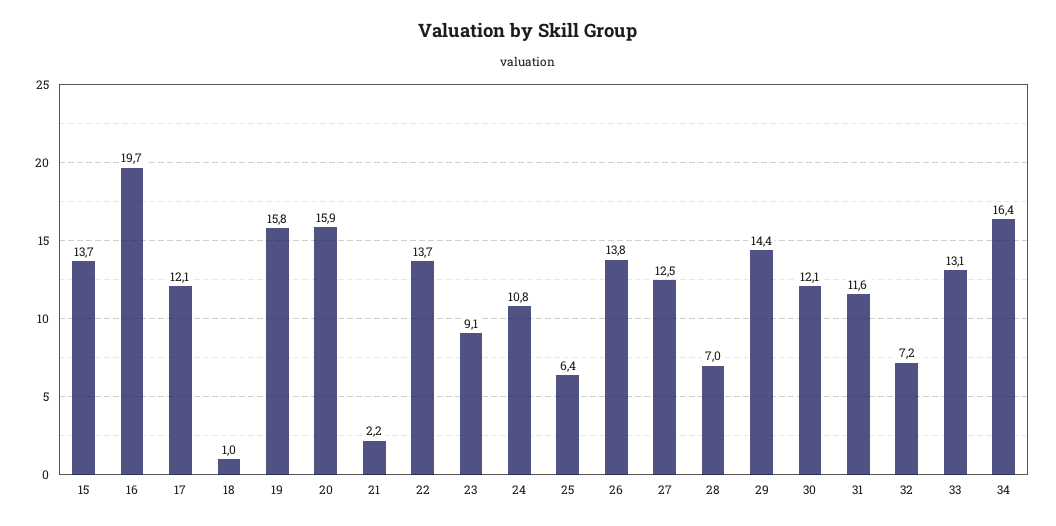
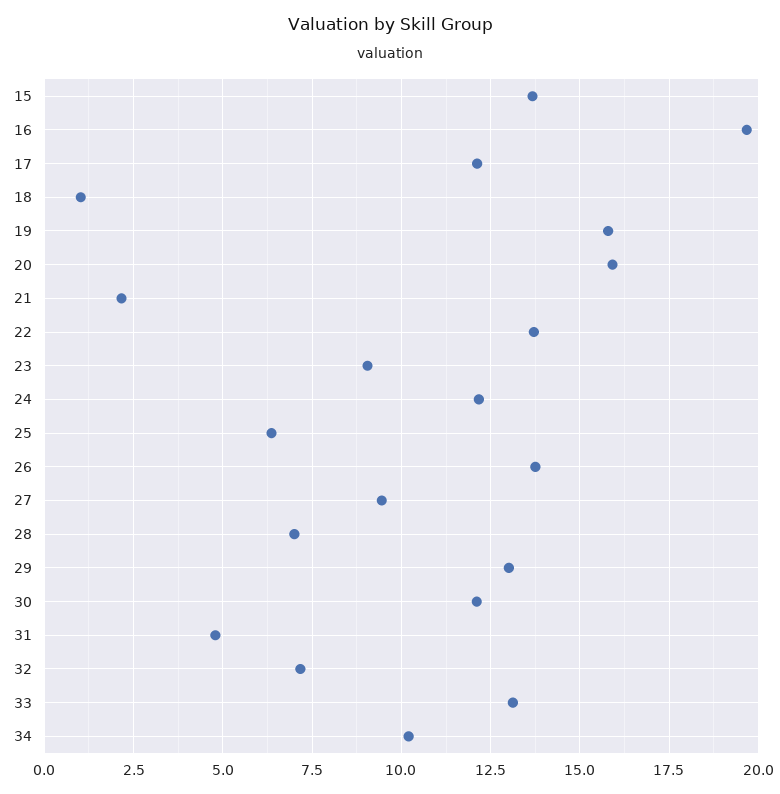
  {
    "15": 13.7,
    "16": 19.7,
    "17": 12.1,
    "18": 1,
    "19": 15.8,
    "20": 15.9,
    "21": 2.2,
    "22": 13.7,
    "23": 9.1,
-   "24": 10.8,
+   "24": 12.25,
    "25": 6.4,
    "26": 13.8,
-   "27": 12.5,
+   "27": 9.5,
    "28": 7,
-   "29": 14.4,
+   "29": 13,
    "30": 12.1,
-   "31": 11.6,
+   "31": 4.75,
    "32": 7.2,
    "33": 13.1,
-   "34": 16.4
+   "34": 10.25
  }

